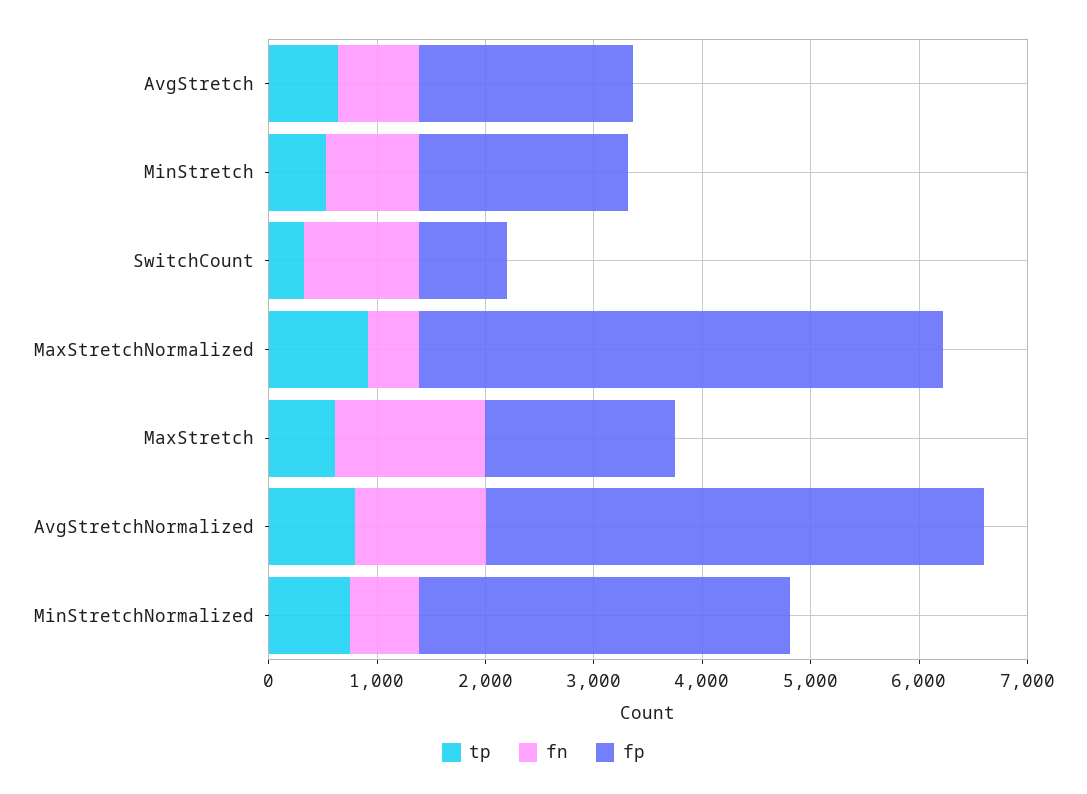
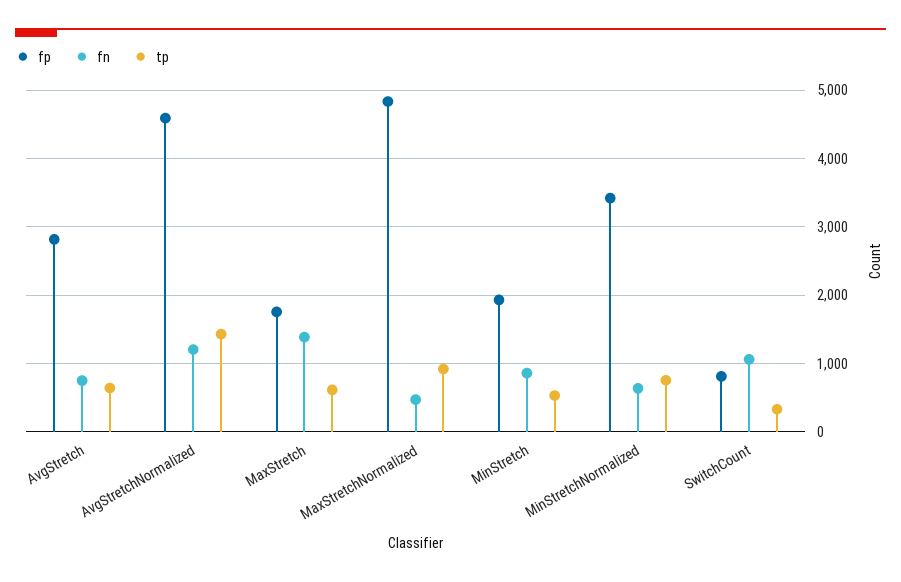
  {
    "tp": {
      "AvgStretch": 600,
      "MinStretch": 500,
      "SwitchCount": 300,
      "MaxStretchNormalized": 900,
      "MaxStretch": 600,
-     "AvgStretchNormalized": 800,
+     "AvgStretchNormalized": 1400,
      "MinStretchNormalized": 800
    },
    "fn": {
      "AvgStretch": 700,
      "MinStretch": 900,
      "SwitchCount": 1100,
      "MaxStretchNormalized": 500,
      "MaxStretch": 1400,
      "AvgStretchNormalized": 1200,
      "MinStretchNormalized": 600
    },
    "fp": {
-     "AvgStretch": 2000,
+     "AvgStretch": 2800,
      "MinStretch": 1900,
      "SwitchCount": 800,
      "MaxStretchNormalized": 4800,
      "MaxStretch": 1800,
      "AvgStretchNormalized": 4600,
      "MinStretchNormalized": 3400
    }
  }

